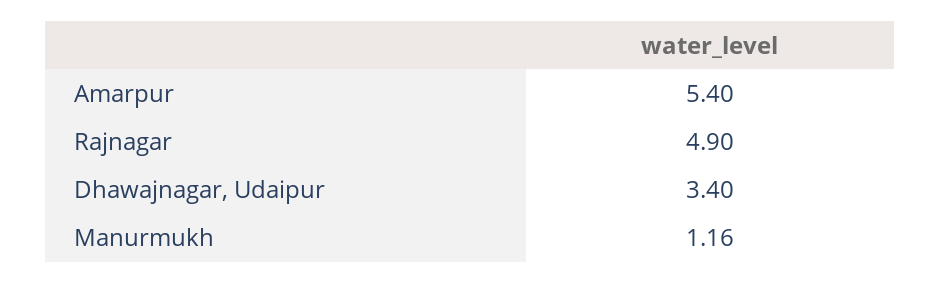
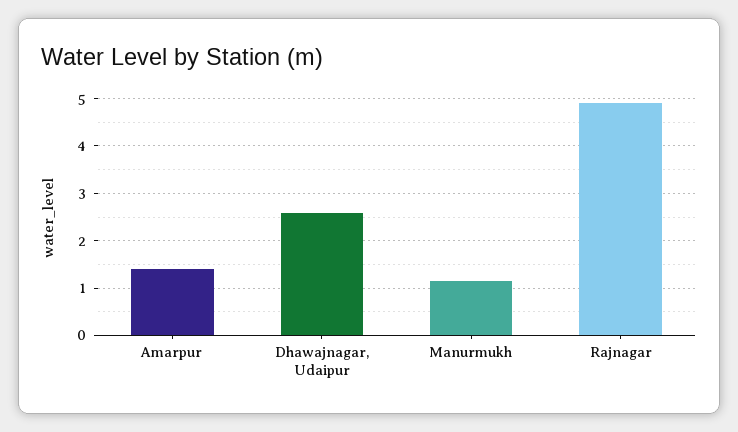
  {
-   "Amarpur": 5.4,
+   "Amarpur": 1.4,
    "Rajnagar": 4.9,
-   "Dhawajnagar, Udaipur": 3.4,
+   "Dhawajnagar, Udaipur": 2.6,
    "Manurmukh": 1.16
  }

